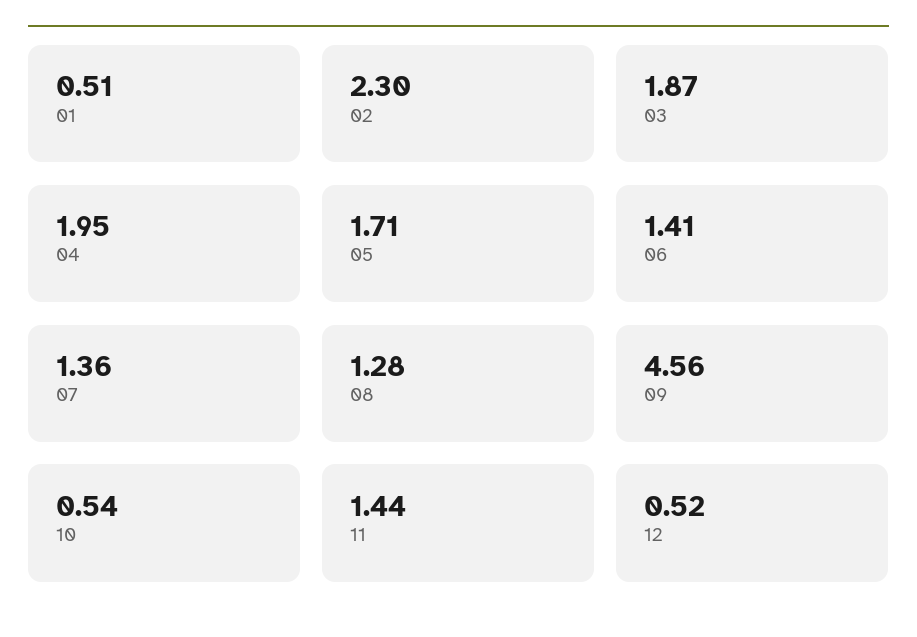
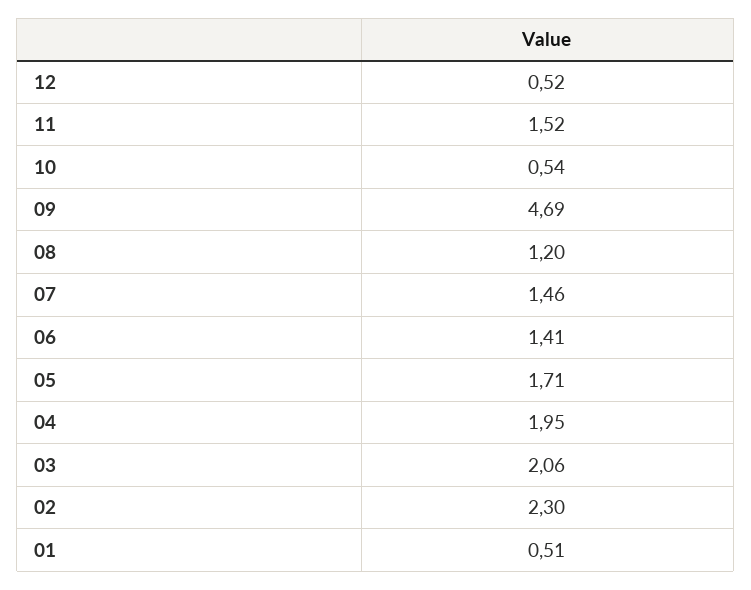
  {
    "01": 0.51,
    "02": 2.3,
-   "03": 1.87,
+   "03": 2.06,
    "04": 1.95,
    "05": 1.71,
    "06": 1.41,
-   "07": 1.36,
+   "07": 1.46,
-   "08": 1.28,
+   "08": 1.2,
-   "09": 4.56,
+   "09": 4.69,
    "10": 0.54,
-   "11": 1.44,
+   "11": 1.52,
    "12": 0.52
  }

